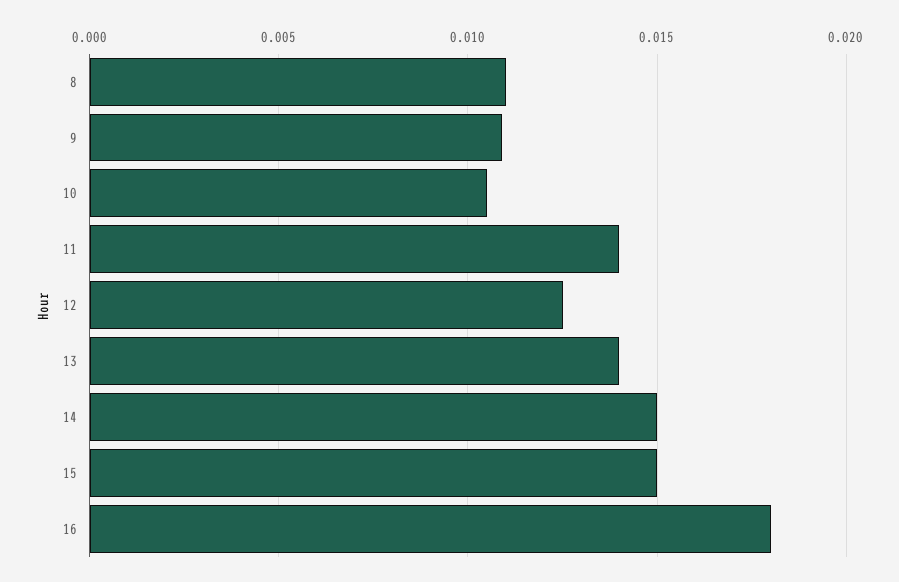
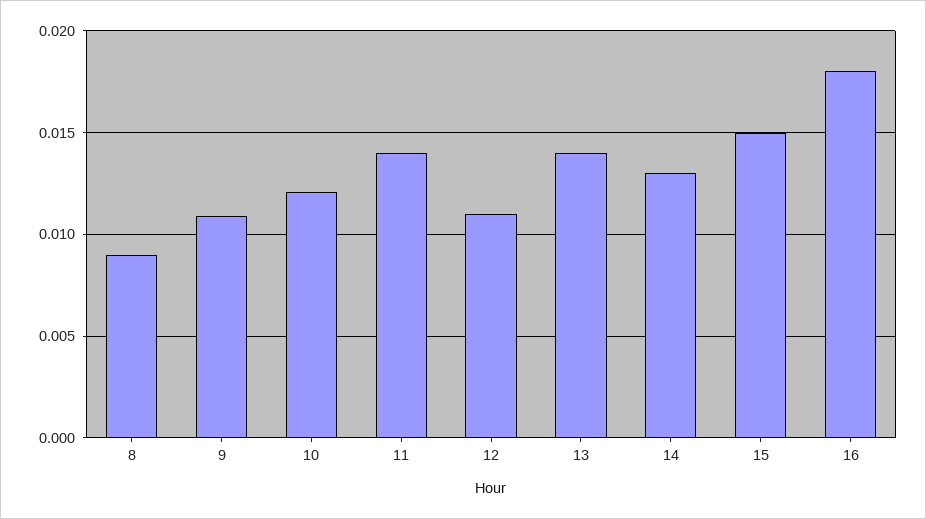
  {
-   "8": 0.011,
+   "8": 0.009,
    "9": 0.011,
-   "10": 0.0105,
+   "10": 0.012,
    "11": 0.014,
-   "12": 0.0125,
+   "12": 0.011,
    "13": 0.014,
-   "14": 0.015,
+   "14": 0.013,
    "15": 0.015,
    "16": 0.018
  }

